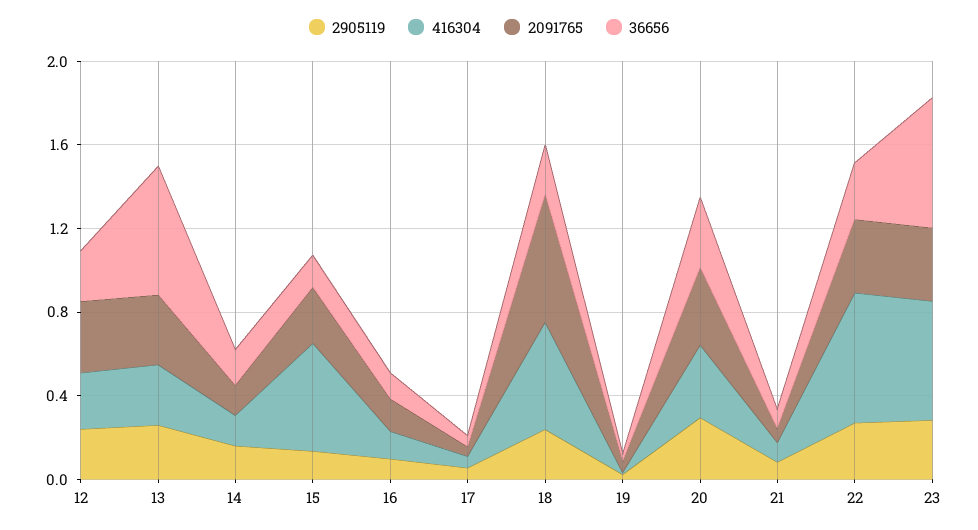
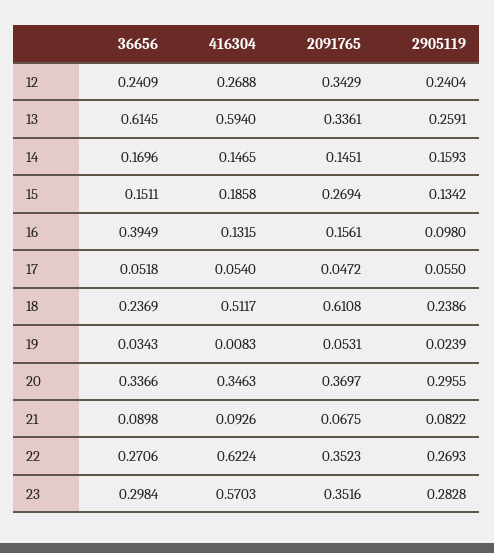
  {
    "2905119": {
      "12": 0.2404,
      "13": 0.2591,
      "14": 0.1593,
      "15": 0.1342,
      "16": 0.098,
      "17": 0.055,
      "18": 0.2386,
      "19": 0.0239,
      "20": 0.2955,
      "21": 0.0822,
      "22": 0.2693,
      "23": 0.2828
    },
    "416304": {
      "12": 0.2688,
-     "13": 0.3,
+     "13": 0.594,
      "14": 0.1465,
-     "15": 0.5,
+     "15": 0.1858,
      "16": 0.1315,
      "17": 0.054,
      "18": 0.5117,
      "19": 0.0083,
      "20": 0.3463,
      "21": 0.0926,
      "22": 0.6224,
      "23": 0.5703
    },
    "2091765": {
      "12": 0.3429,
      "13": 0.3361,
      "14": 0.1451,
      "15": 0.2694,
      "16": 0.1561,
      "17": 0.0472,
      "18": 0.6108,
      "19": 0.0531,
      "20": 0.3697,
      "21": 0.0675,
      "22": 0.3523,
      "23": 0.3516
    },
    "36656": {
      "12": 0.2409,
      "13": 0.6145,
      "14": 0.1696,
      "15": 0.1511,
-     "16": 0.1,
+     "16": 0.3949,
      "17": 0.0518,
      "18": 0.2369,
      "19": 0.0343,
      "20": 0.3366,
      "21": 0.0898,
      "22": 0.2706,
-     "23": 0.6
+     "23": 0.2984
    }
  }

